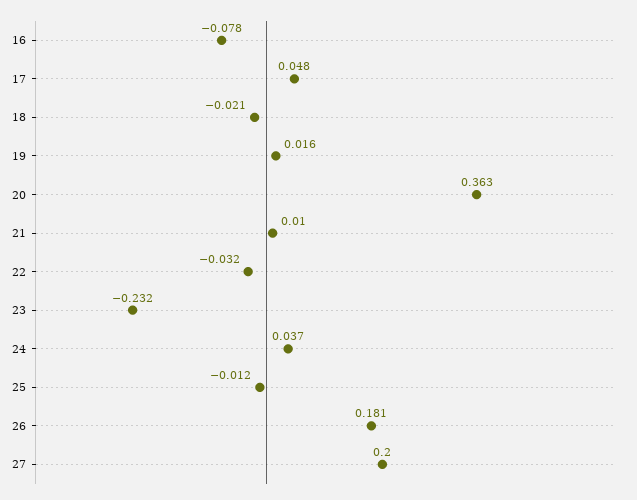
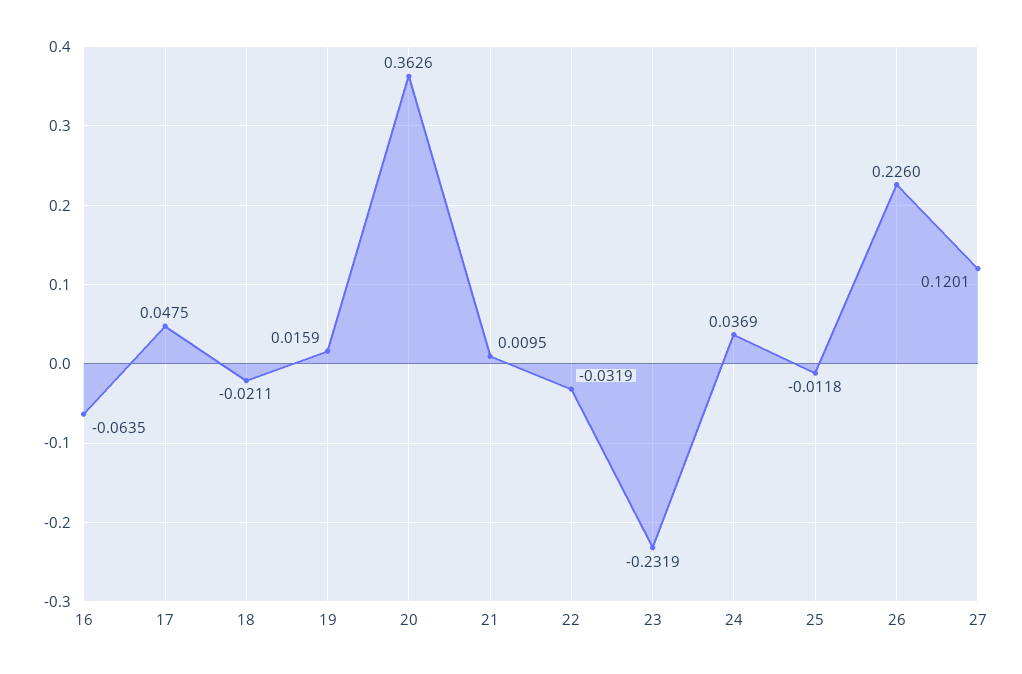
  {
-   "16": -0.078,
+   "16": -0.0635,
    "17": 0.0475,
    "18": -0.0211,
    "19": 0.0159,
    "20": 0.3626,
    "21": 0.0095,
    "22": -0.0319,
    "23": -0.2319,
    "24": 0.0369,
    "25": -0.0118,
-   "26": 0.181,
+   "26": 0.226,
-   "27": 0.2
+   "27": 0.1201
  }

